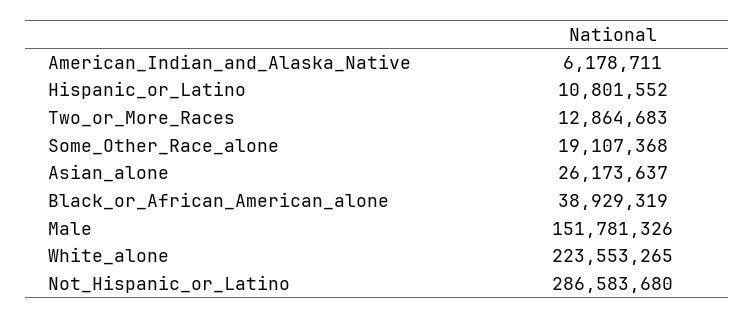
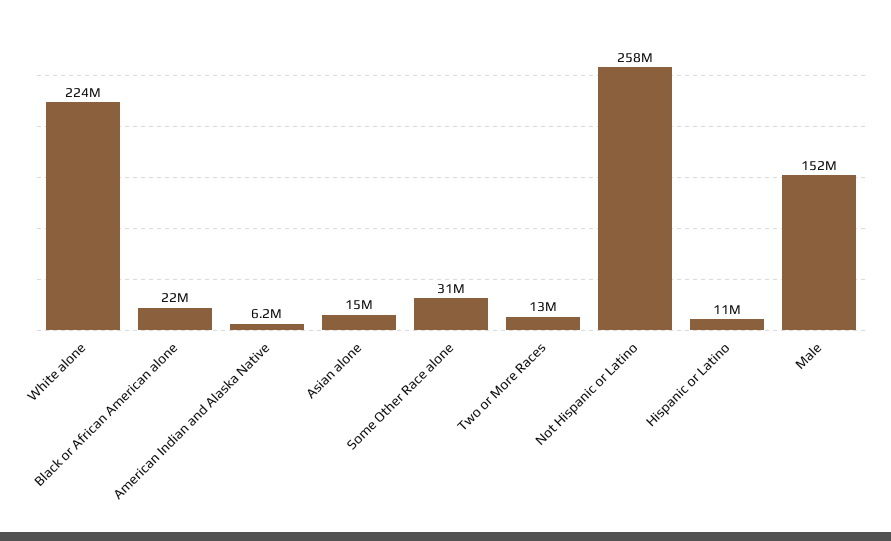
  {
    "American_Indian_and_Alaska_Native": 6178711,
    "Hispanic_or_Latino": 10801552,
    "Two_or_More_Races": 12864683,
-   "Some_Other_Race_alone": 19107368,
+   "Some_Other_Race_alone": 31000000,
-   "Asian_alone": 26173637,
+   "Asian_alone": 15000000,
-   "Black_or_African_American_alone": 38929319,
+   "Black_or_African_American_alone": 22000000,
    "Male": 151781326,
    "White_alone": 223553265,
-   "Not_Hispanic_or_Latino": 286583680
+   "Not_Hispanic_or_Latino": 258000000
  }

